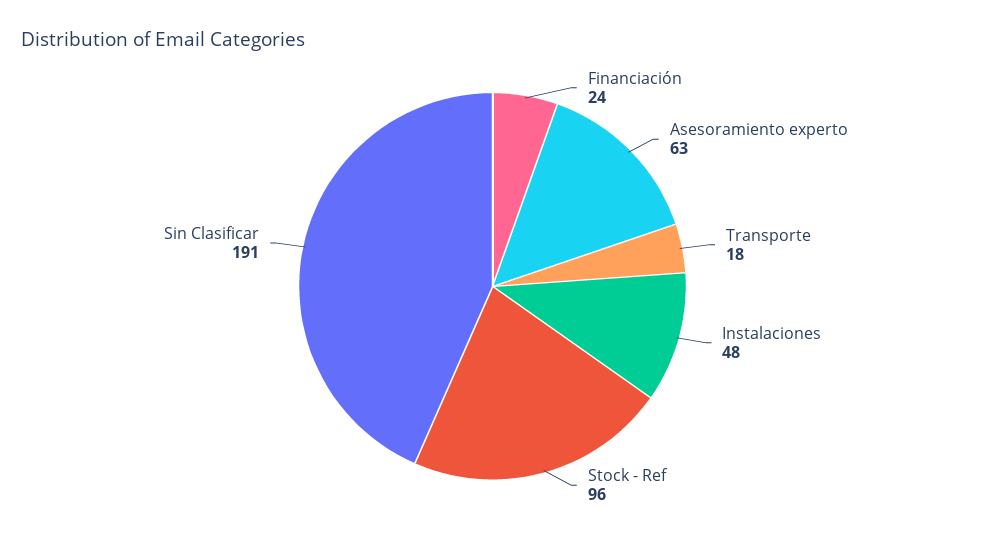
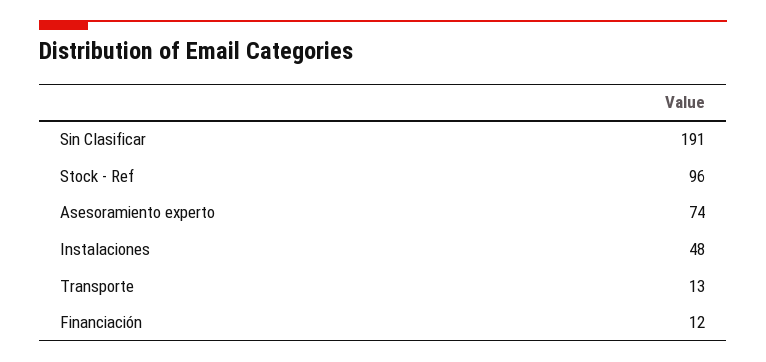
  {
-   "Financiación": 24,
+   "Financiación": 12,
-   "Asesoramiento experto": 63,
+   "Asesoramiento experto": 74,
-   "Transporte": 18,
+   "Transporte": 13,
    "Instalaciones": 48,
    "Stock - Ref": 96,
    "Sin Clasificar": 191
  }

